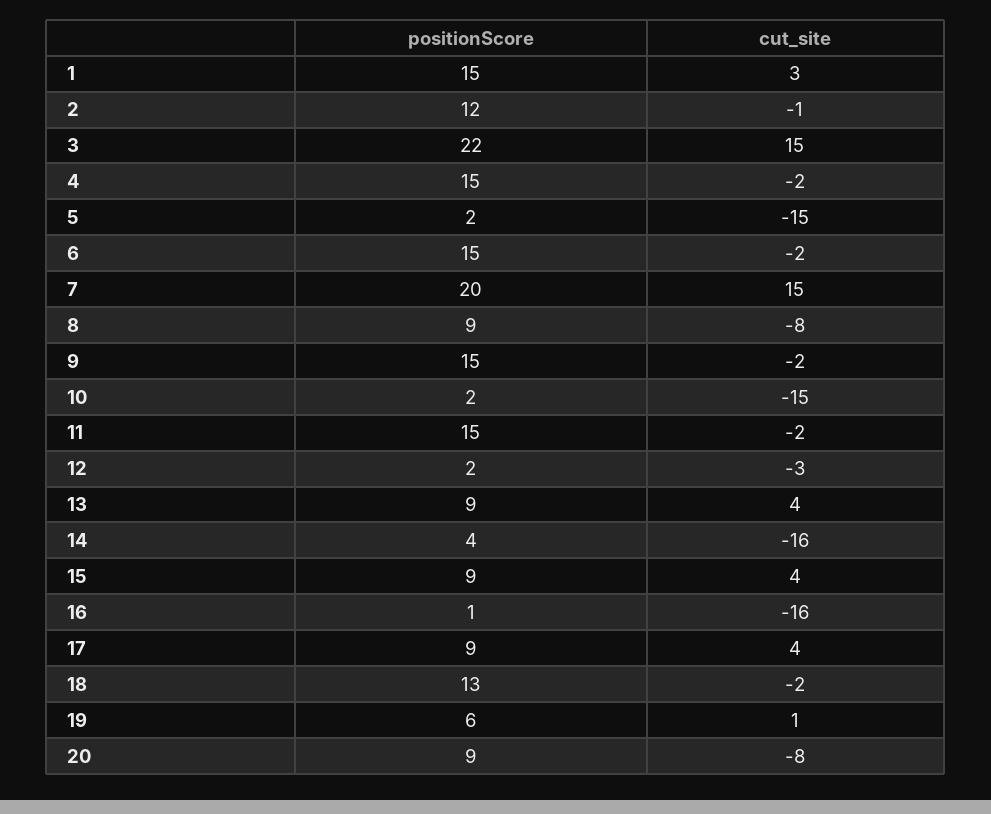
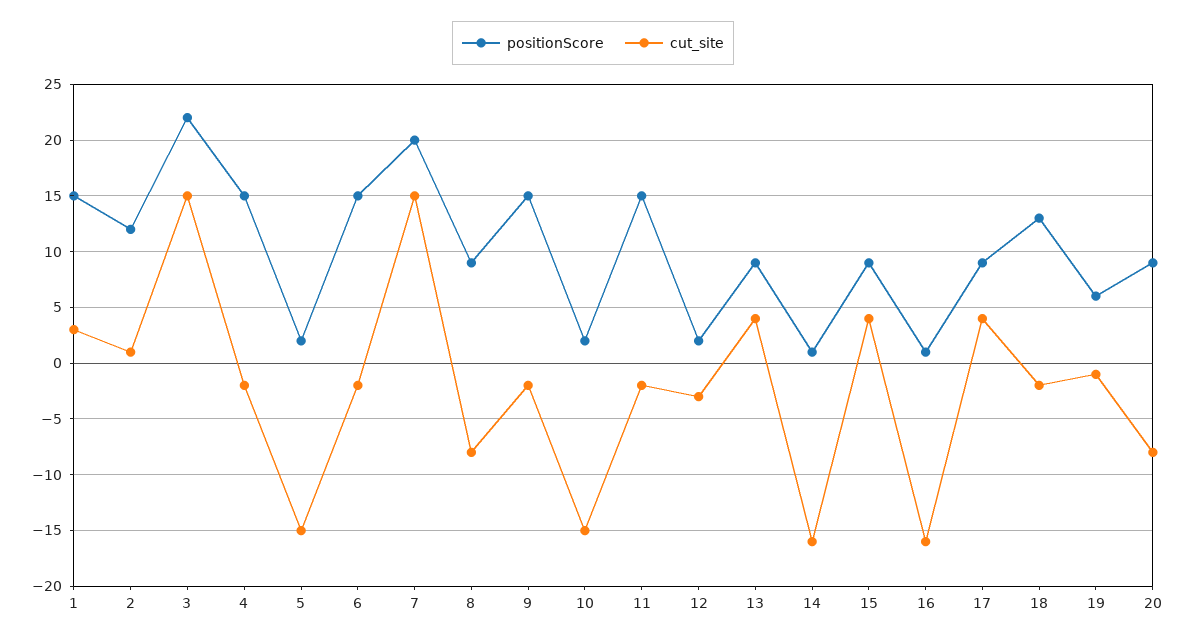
  {
    "positionScore": {
      "1": 15,
      "2": 12,
      "3": 22,
      "4": 15,
      "5": 2,
      "6": 15,
      "7": 20,
      "8": 9,
      "9": 15,
      "10": 2,
      "11": 15,
      "12": 2,
      "13": 9,
-     "14": 4,
+     "14": 1,
      "15": 9,
      "16": 1,
      "17": 9,
      "18": 13,
      "19": 6,
      "20": 9
    },
    "cut_site": {
      "1": 3,
-     "2": -1,
+     "2": 1,
      "3": 15,
      "4": -2,
      "5": -15,
      "6": -2,
      "7": 15,
      "8": -8,
      "9": -2,
      "10": -15,
      "11": -2,
      "12": -3,
      "13": 4,
      "14": -16,
      "15": 4,
      "16": -16,
      "17": 4,
      "18": -2,
-     "19": 1,
+     "19": -1,
      "20": -8
    }
  }

